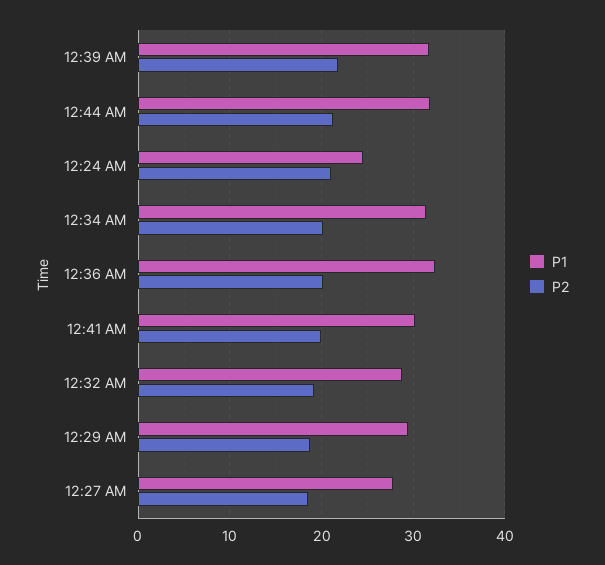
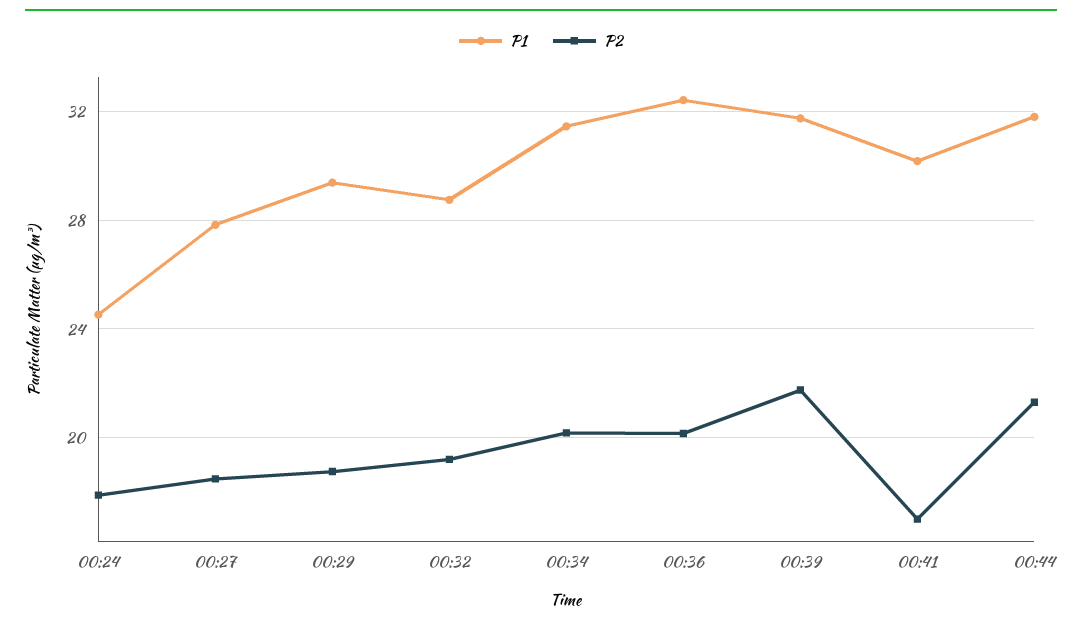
  {
    "P1": {
      "12:39 AM": 32,
      "12:44 AM": 32,
      "12:24 AM": 24.5,
      "12:34 AM": 31.5,
      "12:36 AM": 32.5,
      "12:41 AM": 30,
      "12:32 AM": 29,
      "12:29 AM": 29.5,
      "12:27 AM": 28
    },
    "P2": {
      "12:39 AM": 22,
      "12:44 AM": 21.5,
-     "12:24 AM": 21,
+     "12:24 AM": 18,
      "12:34 AM": 20,
      "12:36 AM": 20,
-     "12:41 AM": 20,
+     "12:41 AM": 17,
      "12:32 AM": 19,
      "12:29 AM": 19,
      "12:27 AM": 18.5
    }
  }

